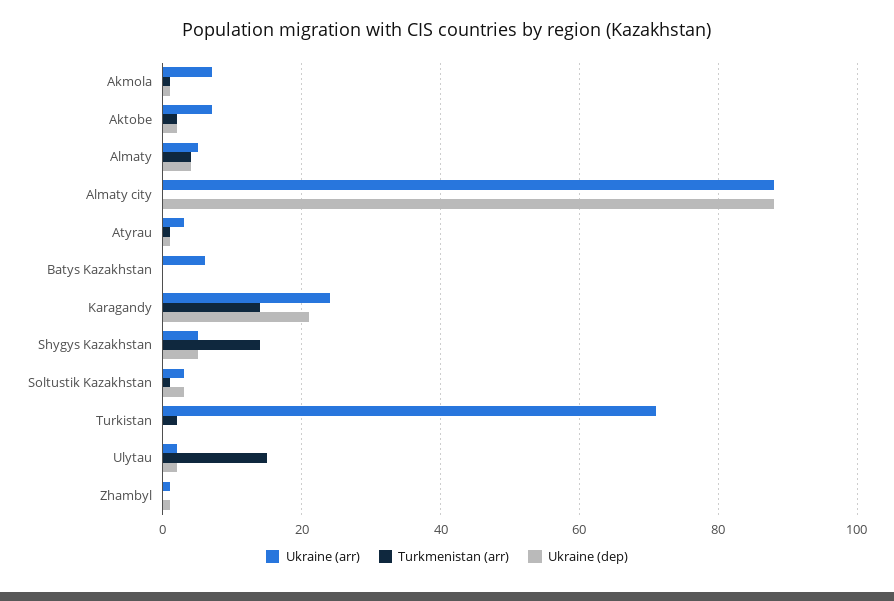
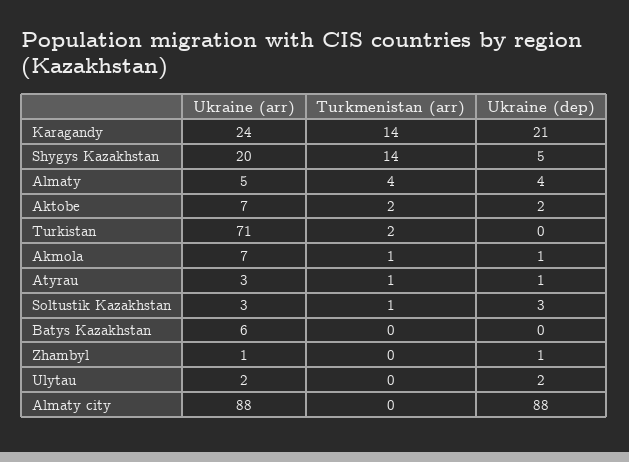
  {
    "Ukraine (arr)": {
      "Akmola": 7,
      "Aktobe": 7,
      "Almaty": 5,
      "Almaty city": 88,
      "Atyrau": 3,
      "Batys Kazakhstan": 6,
      "Karagandy": 24,
-     "Shygys Kazakhstan": 5,
+     "Shygys Kazakhstan": 20,
      "Soltustik Kazakhstan": 3,
      "Turkistan": 71,
      "Ulytau": 2,
      "Zhambyl": 1
    },
    "Turkmenistan (arr)": {
      "Akmola": 1,
      "Aktobe": 2,
      "Almaty": 4,
      "Almaty city": 0,
      "Atyrau": 1,
      "Batys Kazakhstan": 0,
      "Karagandy": 14,
      "Shygys Kazakhstan": 14,
      "Soltustik Kazakhstan": 1,
      "Turkistan": 2,
-     "Ulytau": 15,
+     "Ulytau": 0,
      "Zhambyl": 0
    },
    "Ukraine (dep)": {
      "Akmola": 1,
      "Aktobe": 2,
      "Almaty": 4,
      "Almaty city": 88,
      "Atyrau": 1,
      "Batys Kazakhstan": 0,
      "Karagandy": 21,
      "Shygys Kazakhstan": 5,
      "Soltustik Kazakhstan": 3,
      "Turkistan": 0,
      "Ulytau": 2,
      "Zhambyl": 1
    }
  }

